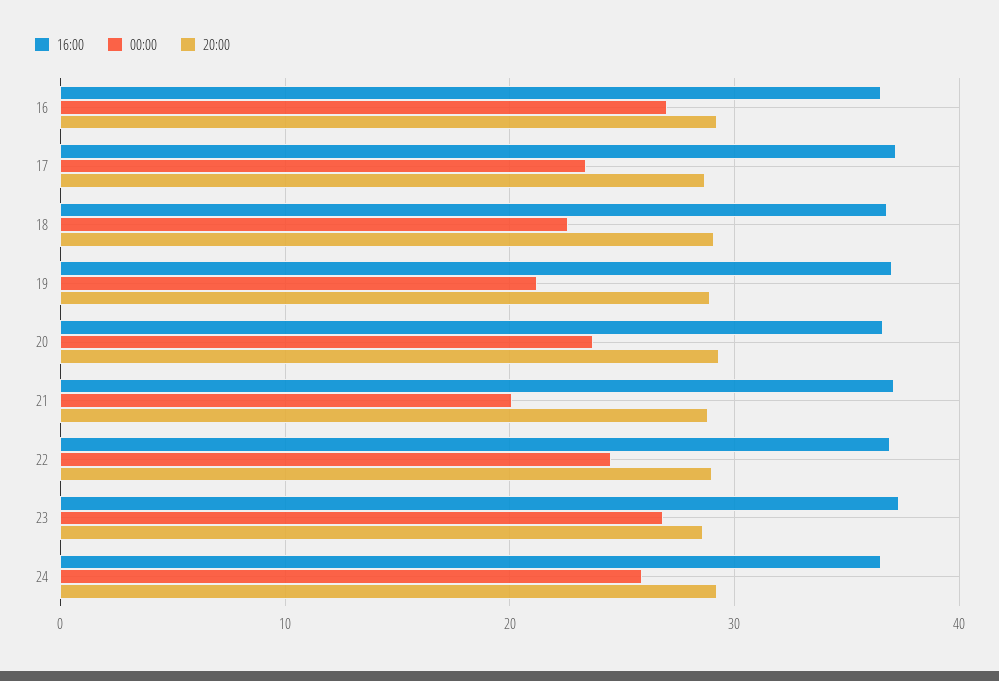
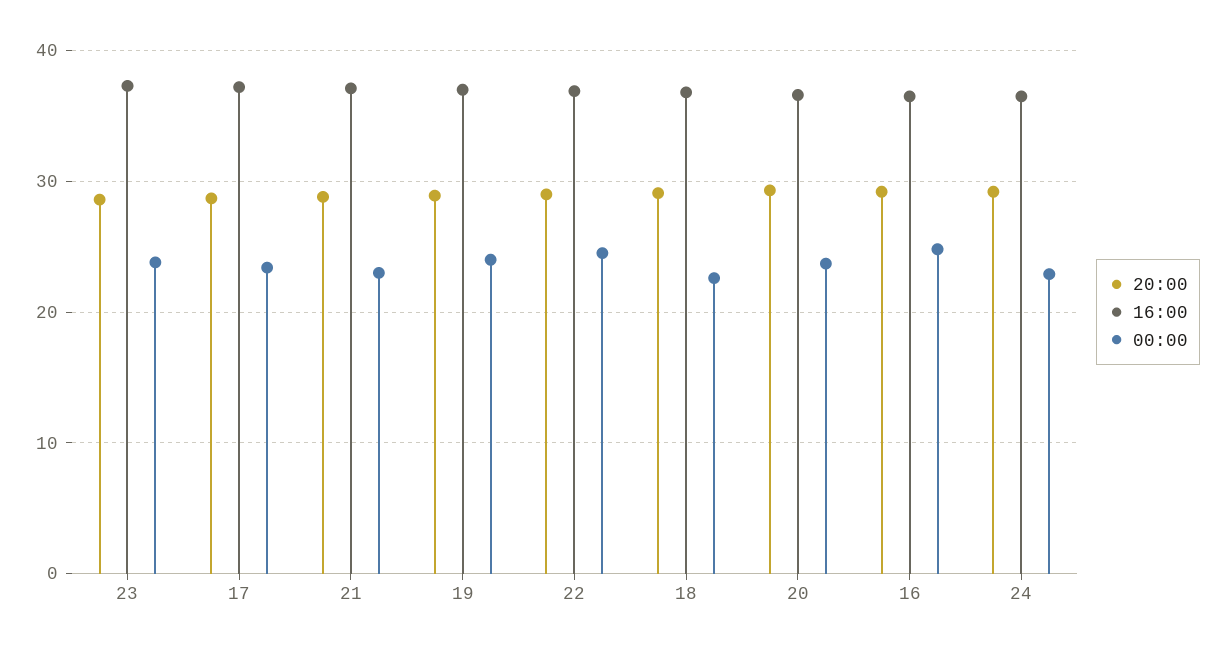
  {
    "16:00": {
      "16": 37,
      "17": 37,
      "18": 37,
      "19": 37,
      "20": 37,
      "21": 37,
      "22": 37,
      "23": 37,
      "24": 37
    },
    "00:00": {
-     "16": 27,
+     "16": 25,
      "17": 23,
      "18": 23,
-     "19": 21,
+     "19": 24,
      "20": 24,
-     "21": 20,
+     "21": 23,
      "22": 25,
-     "23": 27,
+     "23": 24,
-     "24": 26
+     "24": 23
    },
    "20:00": {
      "16": 29,
      "17": 29,
      "18": 29,
      "19": 29,
      "20": 29,
      "21": 29,
      "22": 29,
      "23": 29,
      "24": 29
    }
  }

